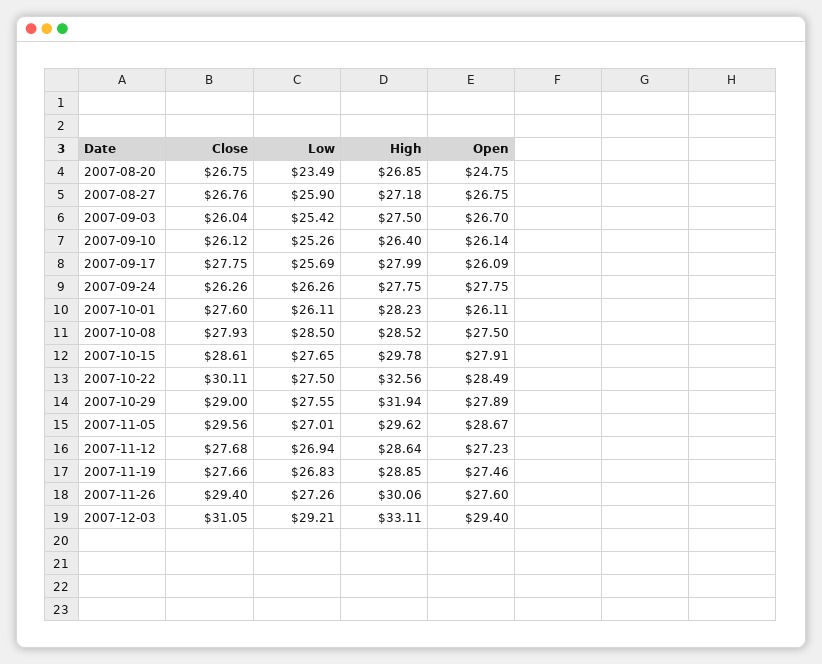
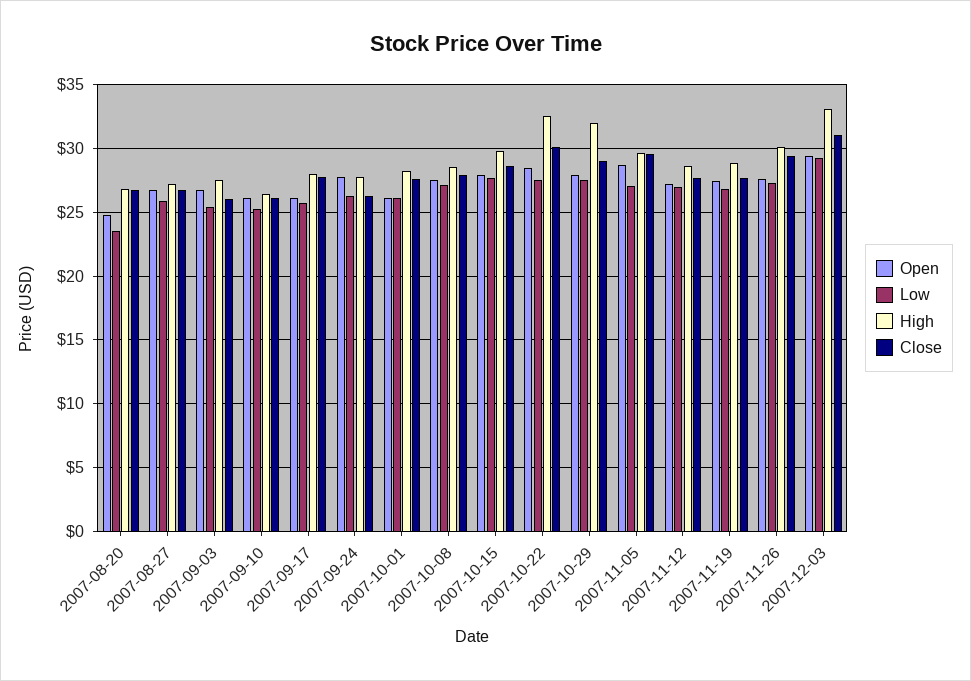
  {
    "Close": {
      "2007-08-20": 26.75,
      "2007-08-27": 26.76,
      "2007-09-03": 26.04,
      "2007-09-10": 26.12,
      "2007-09-17": 27.75,
      "2007-09-24": 26.26,
      "2007-10-01": 27.6,
      "2007-10-08": 27.93,
      "2007-10-15": 28.61,
      "2007-10-22": 30.11,
      "2007-10-29": 29,
      "2007-11-05": 29.56,
      "2007-11-12": 27.68,
      "2007-11-19": 27.66,
      "2007-11-26": 29.4,
      "2007-12-03": 31.05
    },
    "Low": {
      "2007-08-20": 23.49,
      "2007-08-27": 25.9,
      "2007-09-03": 25.42,
      "2007-09-10": 25.26,
      "2007-09-17": 25.69,
      "2007-09-24": 26.26,
      "2007-10-01": 26.11,
-     "2007-10-08": 28.5,
+     "2007-10-08": 27,
      "2007-10-15": 27.65,
      "2007-10-22": 27.5,
      "2007-10-29": 27.55,
      "2007-11-05": 27.01,
      "2007-11-12": 26.94,
      "2007-11-19": 26.83,
      "2007-11-26": 27.26,
      "2007-12-03": 29.21
    },
    "High": {
      "2007-08-20": 26.85,
      "2007-08-27": 27.18,
      "2007-09-03": 27.5,
      "2007-09-10": 26.4,
      "2007-09-17": 27.99,
      "2007-09-24": 27.75,
      "2007-10-01": 28.23,
      "2007-10-08": 28.52,
      "2007-10-15": 29.78,
      "2007-10-22": 32.56,
      "2007-10-29": 31.94,
      "2007-11-05": 29.62,
      "2007-11-12": 28.64,
      "2007-11-19": 28.85,
      "2007-11-26": 30.06,
      "2007-12-03": 33.11
    },
    "Open": {
      "2007-08-20": 24.75,
      "2007-08-27": 26.75,
      "2007-09-03": 26.7,
      "2007-09-10": 26.14,
      "2007-09-17": 26.09,
      "2007-09-24": 27.75,
      "2007-10-01": 26.11,
      "2007-10-08": 27.5,
      "2007-10-15": 27.91,
      "2007-10-22": 28.49,
      "2007-10-29": 27.89,
      "2007-11-05": 28.67,
      "2007-11-12": 27.23,
      "2007-11-19": 27.46,
      "2007-11-26": 27.6,
      "2007-12-03": 29.4
    }
  }

